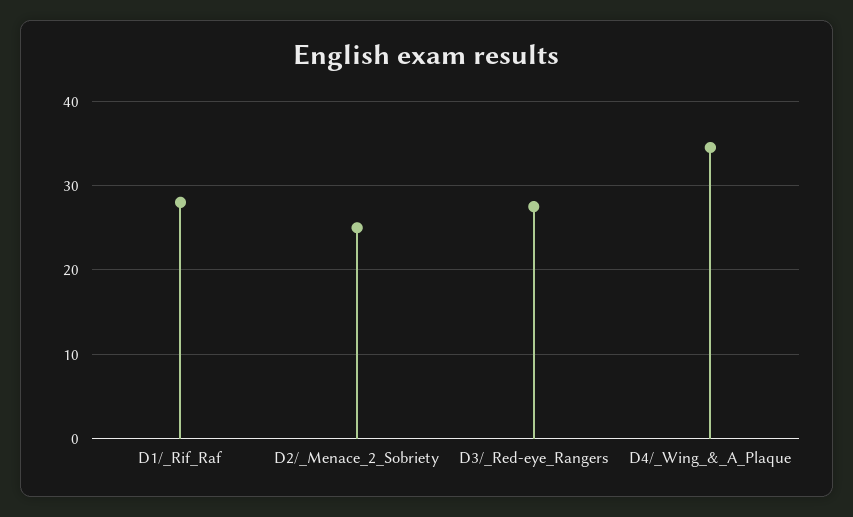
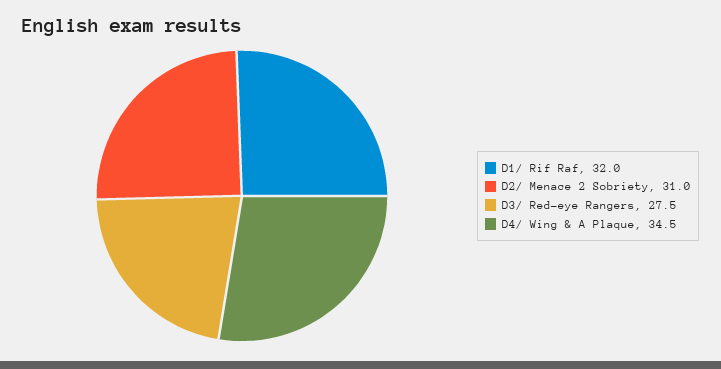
  {
-   "D1/_Rif_Raf": 28,
+   "D1/_Rif_Raf": 32,
-   "D2/_Menace_2_Sobriety": 25,
+   "D2/_Menace_2_Sobriety": 31,
    "D3/_Red-eye_Rangers": 27.5,
    "D4/_Wing_&_A_Plaque": 34.5
  }

